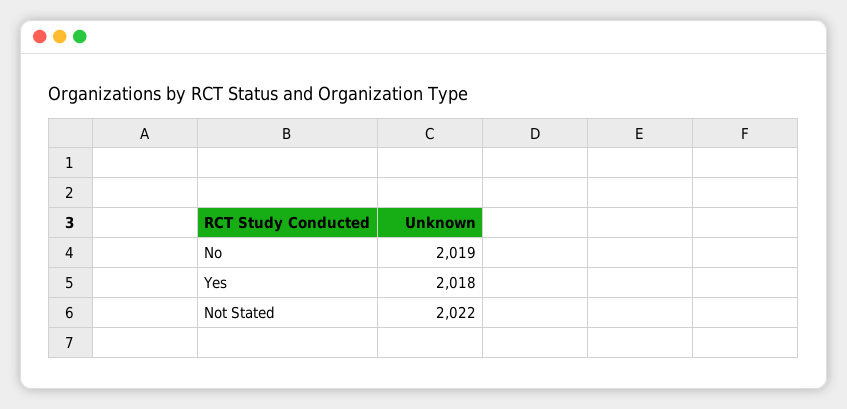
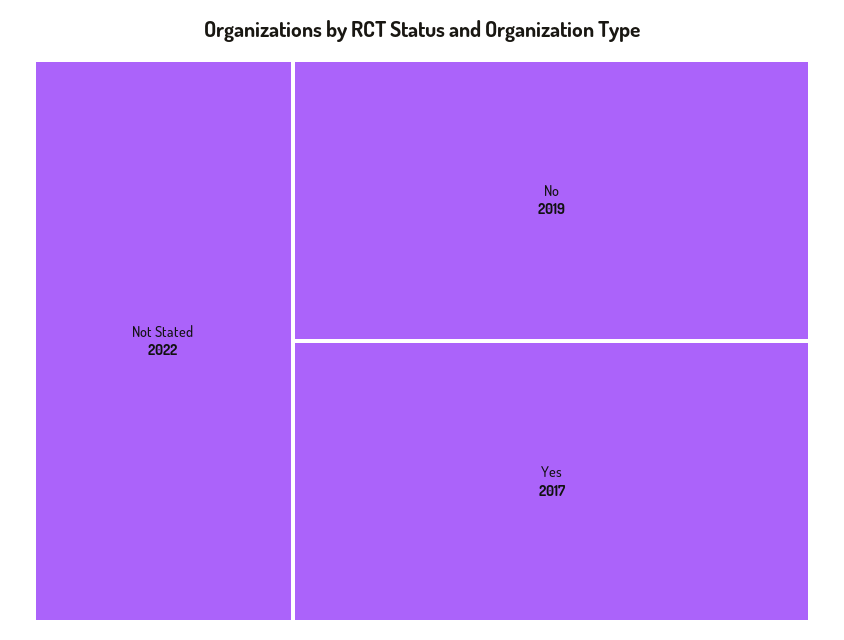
  {
    "No": 2019,
-   "Yes": 2018,
+   "Yes": 2017,
    "Not Stated": 2022
  }

